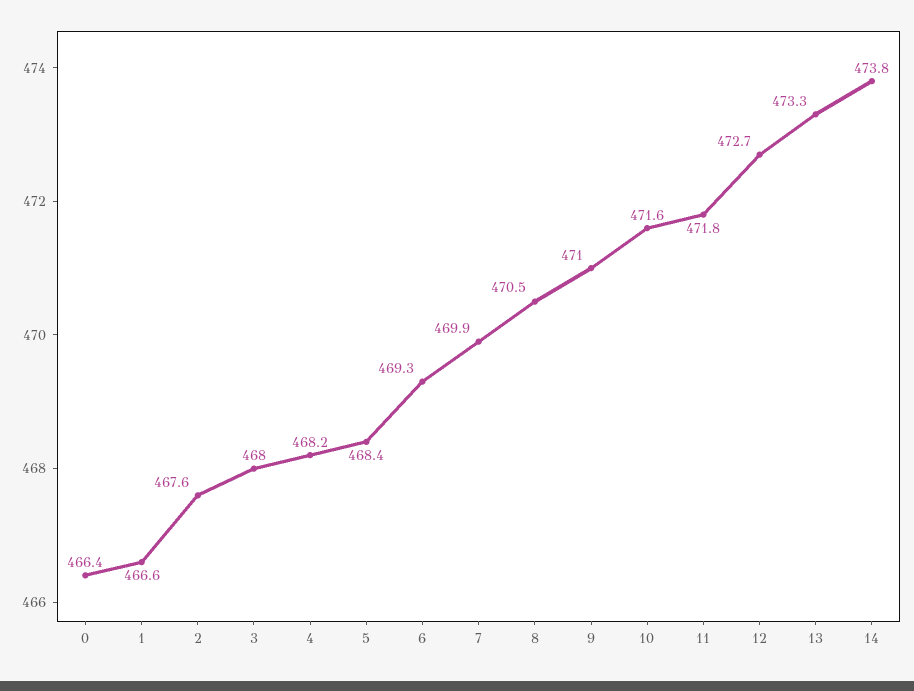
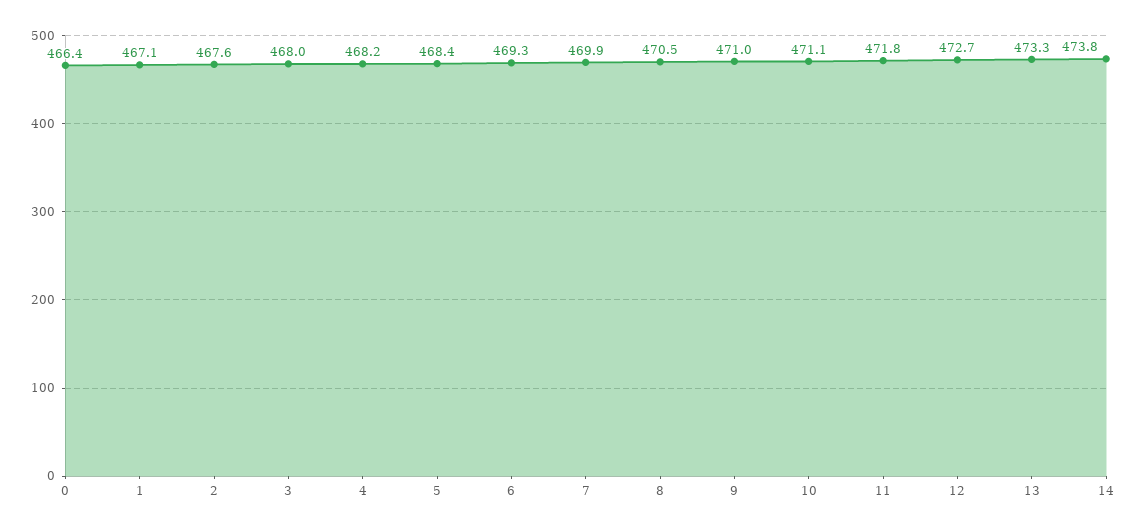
  {
    "0": 466.4,
-   "1": 466.6,
+   "1": 467.1,
    "2": 467.6,
    "3": 468,
    "4": 468.2,
    "5": 468.4,
    "6": 469.3,
    "7": 469.9,
    "8": 470.5,
    "9": 471,
-   "10": 471.6,
+   "10": 471.1,
    "11": 471.8,
    "12": 472.7,
    "13": 473.3,
    "14": 473.8
  }

